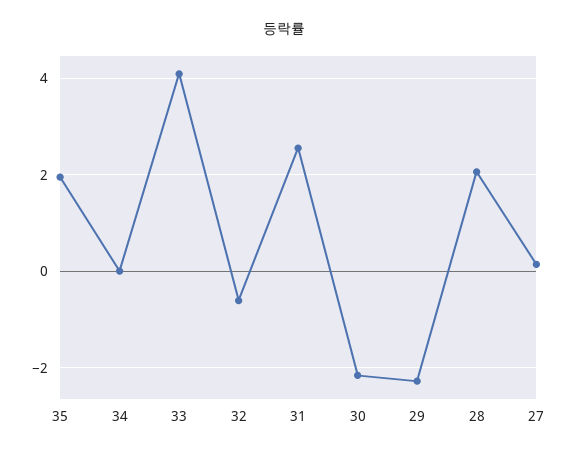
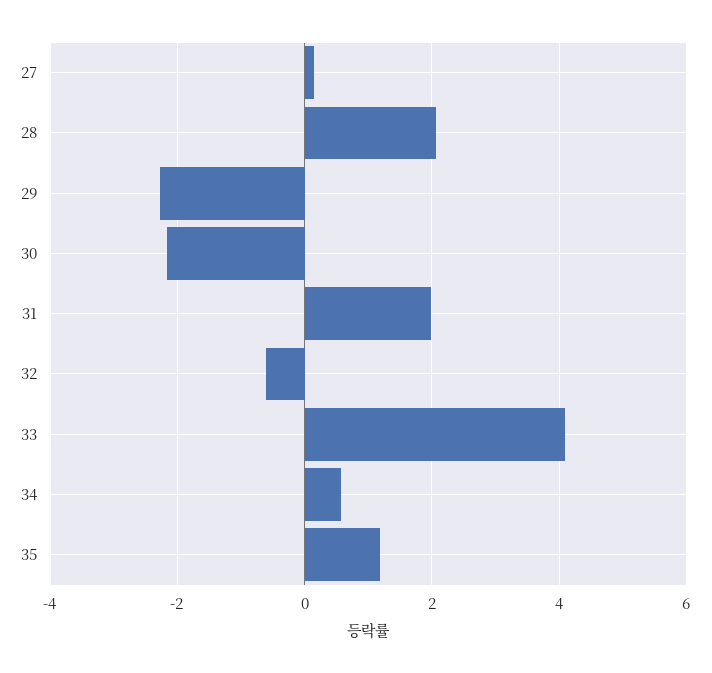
  {
-   "35": 2,
+   "35": 1.2,
-   "34": 0,
+   "34": 0.6,
    "33": 4,
    "32": -0.6,
-   "31": 2.6,
+   "31": 2,
    "30": -2.2,
    "29": -2.2,
    "28": 2,
    "27": 0.2
  }

